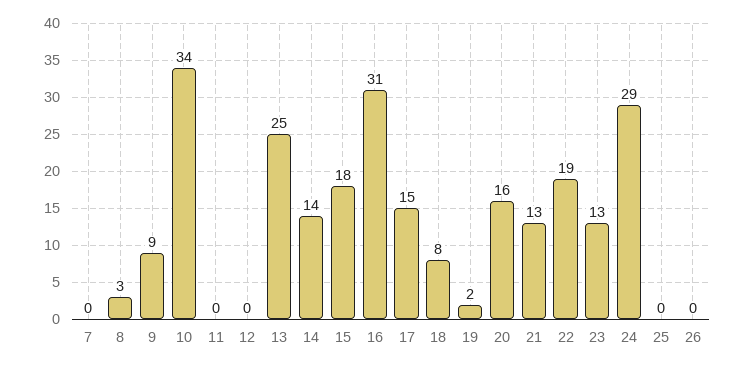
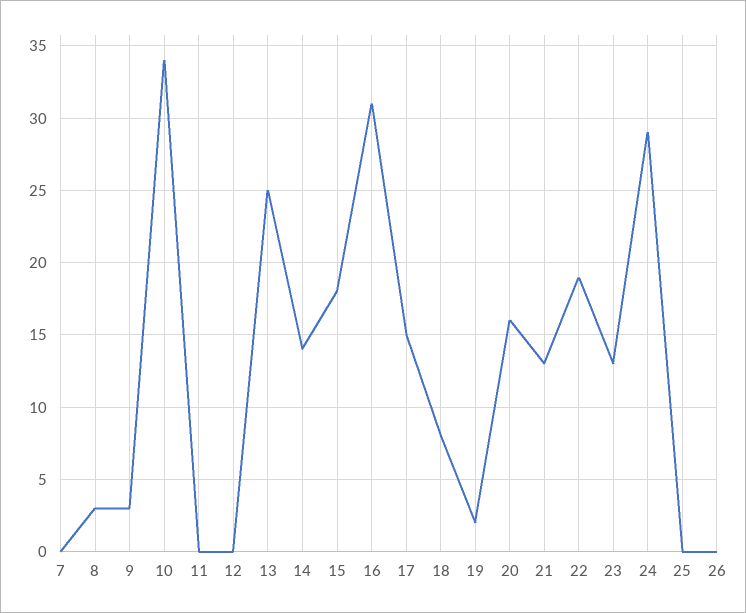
  {
    "7": 0,
    "8": 3,
-   "9": 9,
+   "9": 3,
    "10": 34,
    "11": 0,
    "12": 0,
    "13": 25,
    "14": 14,
    "15": 18,
    "16": 31,
    "17": 15,
    "18": 8,
    "19": 2,
    "20": 16,
    "21": 13,
    "22": 19,
    "23": 13,
    "24": 29,
    "25": 0,
    "26": 0
  }

